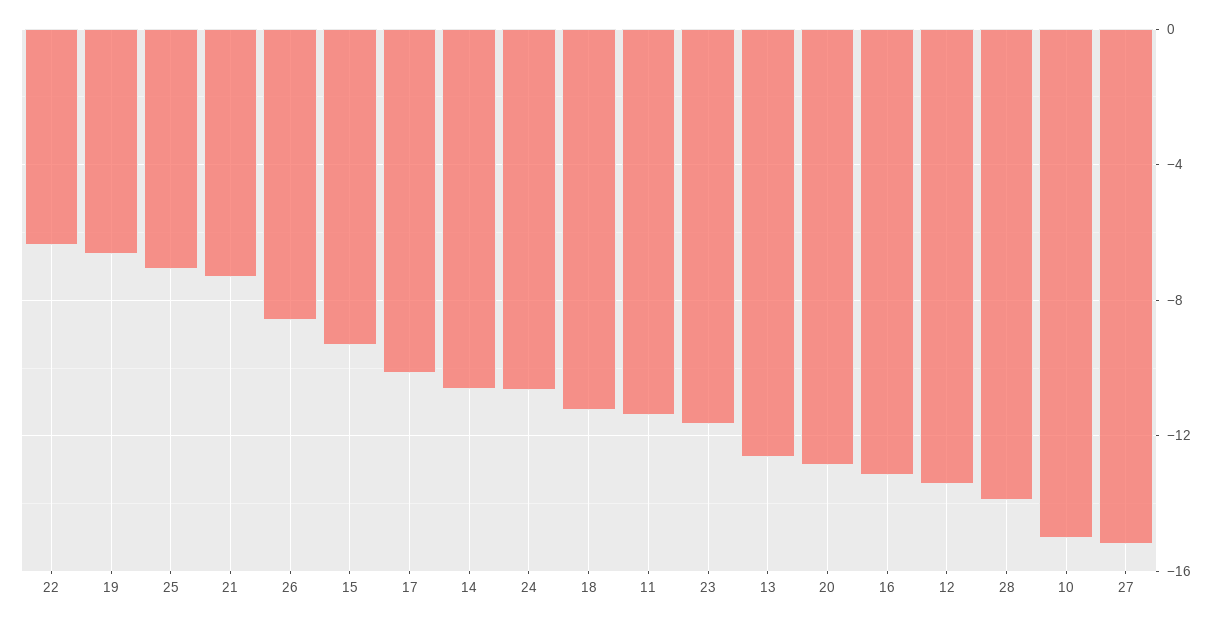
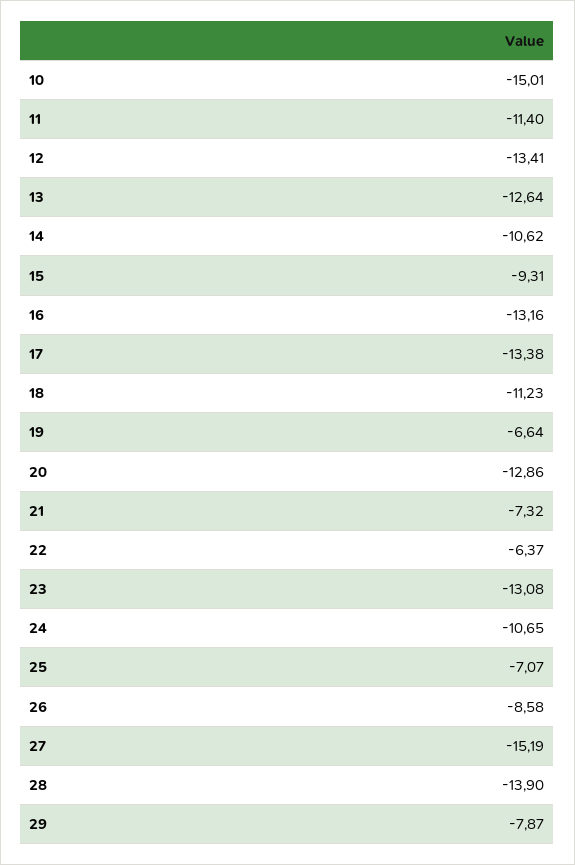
  {
    "22": -6.37,
    "19": -6.64,
    "25": -7.07,
    "21": -7.32,
    "26": -8.58,
    "15": -9.31,
-   "17": -10,
+   "17": -13.38,
    "14": -10.62,
    "24": -10.65,
    "18": -11.23,
    "11": -11.4,
-   "23": -11.5,
+   "23": -13.08,
    "13": -12.64,
    "20": -12.86,
    "16": -13.16,
    "12": -13.41,
    "28": -13.9,
    "10": -15.01,
-   "27": -15.19
+   "27": -15.19,
+   "29": -7.87
  }

